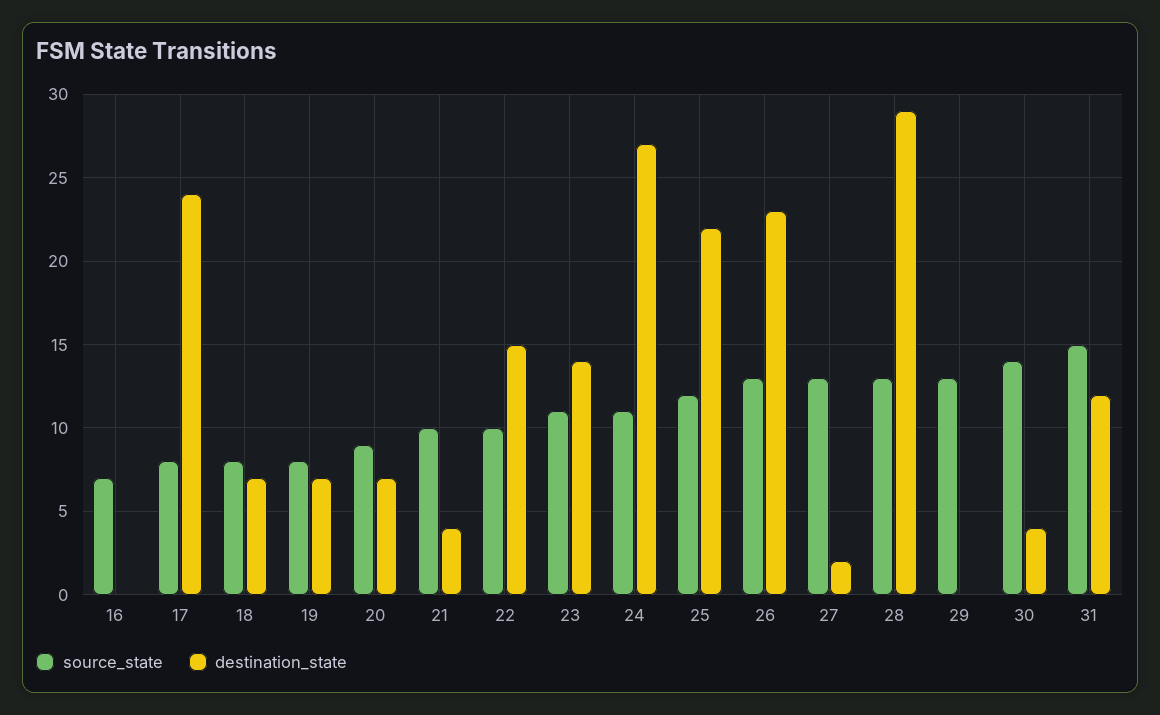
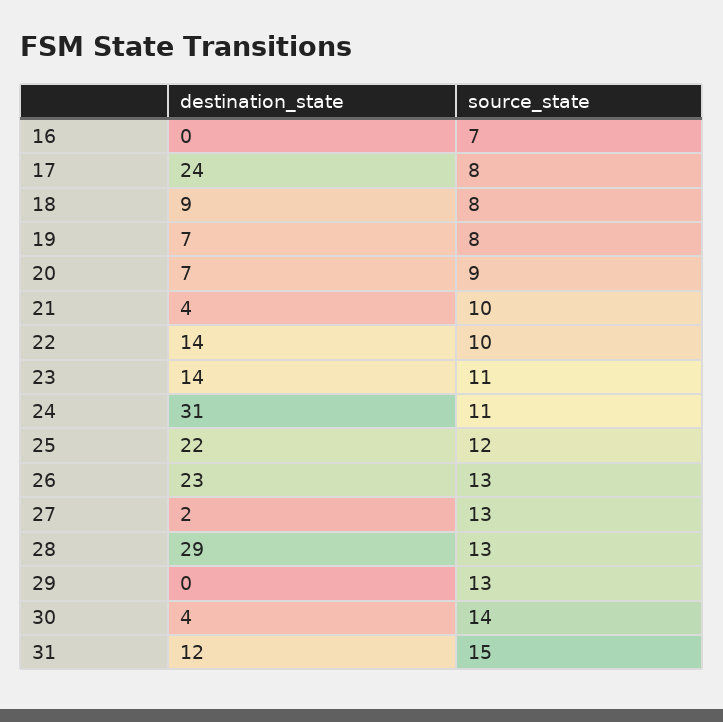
  {
    "source_state": {
      "16": 7,
      "17": 8,
      "18": 8,
      "19": 8,
      "20": 9,
      "21": 10,
      "22": 10,
      "23": 11,
      "24": 11,
      "25": 12,
      "26": 13,
      "27": 13,
      "28": 13,
      "29": 13,
      "30": 14,
      "31": 15
    },
    "destination_state": {
      "16": 0,
      "17": 24,
-     "18": 7,
+     "18": 9,
      "19": 7,
      "20": 7,
      "21": 4,
-     "22": 15,
+     "22": 14,
      "23": 14,
-     "24": 27,
+     "24": 31,
      "25": 22,
      "26": 23,
      "27": 2,
      "28": 29,
      "29": 0,
      "30": 4,
      "31": 12
    }
  }

